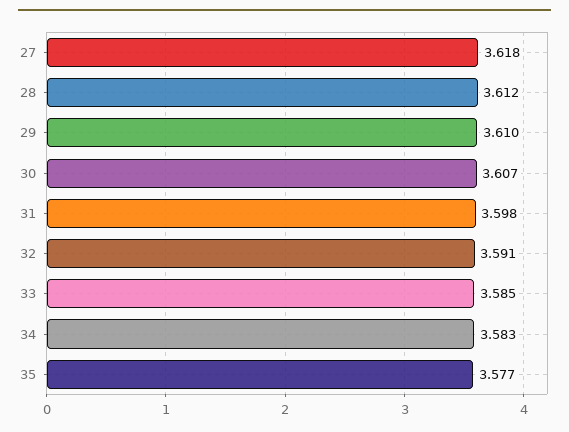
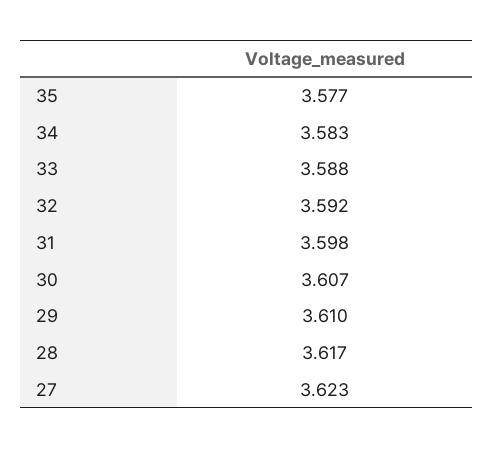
  {
-   "27": 3.618,
+   "27": 3.623,
-   "28": 3.612,
+   "28": 3.617,
    "29": 3.61,
    "30": 3.607,
    "31": 3.598,
-   "32": 3.591,
+   "32": 3.592,
-   "33": 3.585,
+   "33": 3.588,
    "34": 3.583,
    "35": 3.577
  }

